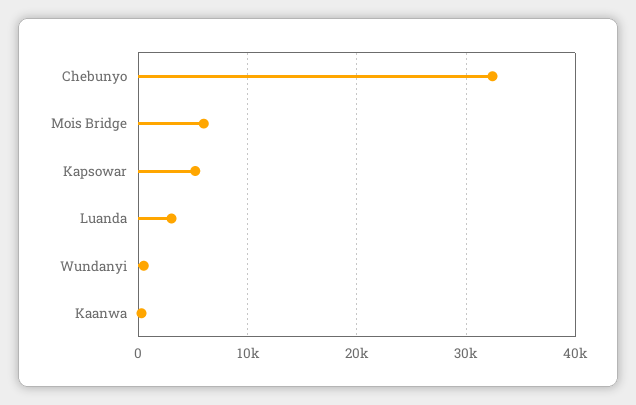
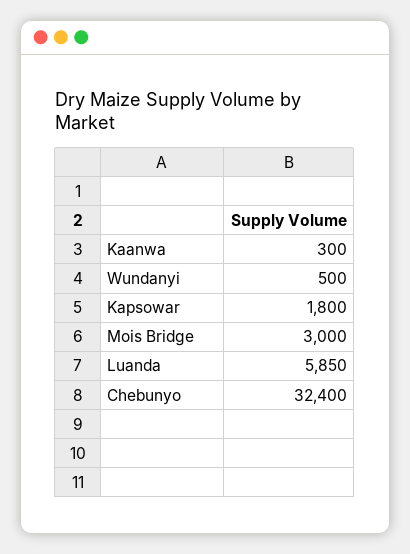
  {
    "Chebunyo": 32400,
-   "Mois Bridge": 6000,
+   "Mois Bridge": 3000,
-   "Kapsowar": 5000,
+   "Kapsowar": 1800,
-   "Luanda": 3000,
+   "Luanda": 5850,
    "Wundanyi": 500,
    "Kaanwa": 300
  }

